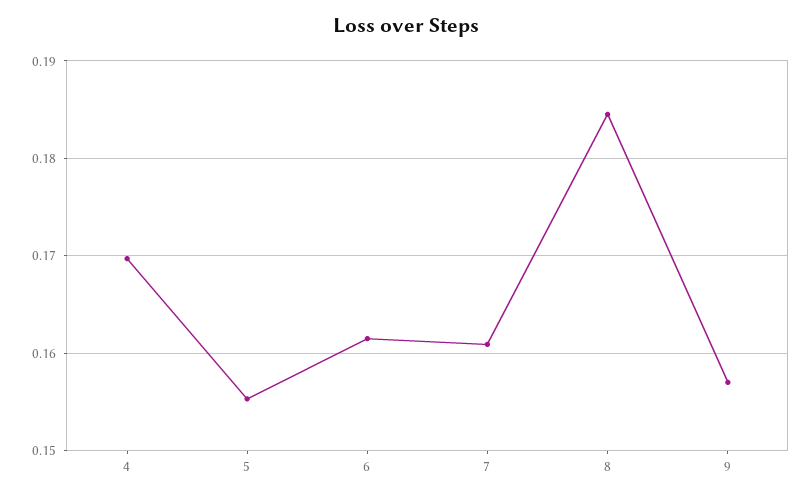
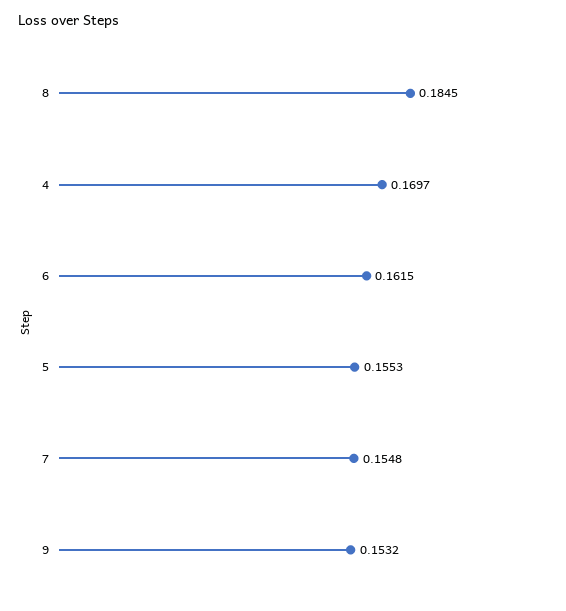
  {
    "4": 0.1697,
    "5": 0.1553,
    "6": 0.1615,
-   "7": 0.161,
+   "7": 0.1548,
    "8": 0.1845,
-   "9": 0.157
+   "9": 0.1532
  }

